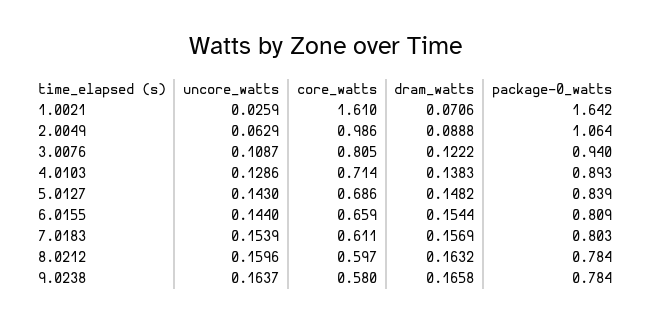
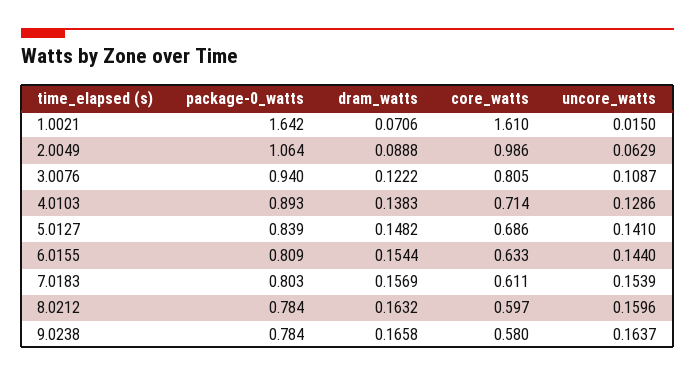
  {
    "uncore_watts": {
-     "1.0021": 0.0259,
+     "1.0021": 0.015,
      "2.0049": 0.0629,
      "3.0076": 0.1087,
      "4.0103": 0.1286,
-     "5.0127": 0.143,
+     "5.0127": 0.141,
      "6.0155": 0.144,
      "7.0183": 0.1539,
      "8.0212": 0.1596,
      "9.0238": 0.1637
    },
    "core_watts": {
      "1.0021": 1.61,
      "2.0049": 0.986,
      "3.0076": 0.805,
      "4.0103": 0.714,
      "5.0127": 0.686,
-     "6.0155": 0.659,
+     "6.0155": 0.633,
      "7.0183": 0.611,
      "8.0212": 0.597,
      "9.0238": 0.58
    },
    "dram_watts": {
      "1.0021": 0.0706,
      "2.0049": 0.0888,
      "3.0076": 0.1222,
      "4.0103": 0.1383,
      "5.0127": 0.1482,
      "6.0155": 0.1544,
      "7.0183": 0.1569,
      "8.0212": 0.1632,
      "9.0238": 0.1658
    },
    "package-0_watts": {
      "1.0021": 1.642,
      "2.0049": 1.064,
      "3.0076": 0.94,
      "4.0103": 0.893,
      "5.0127": 0.839,
      "6.0155": 0.809,
      "7.0183": 0.803,
      "8.0212": 0.784,
      "9.0238": 0.784
    }
  }

